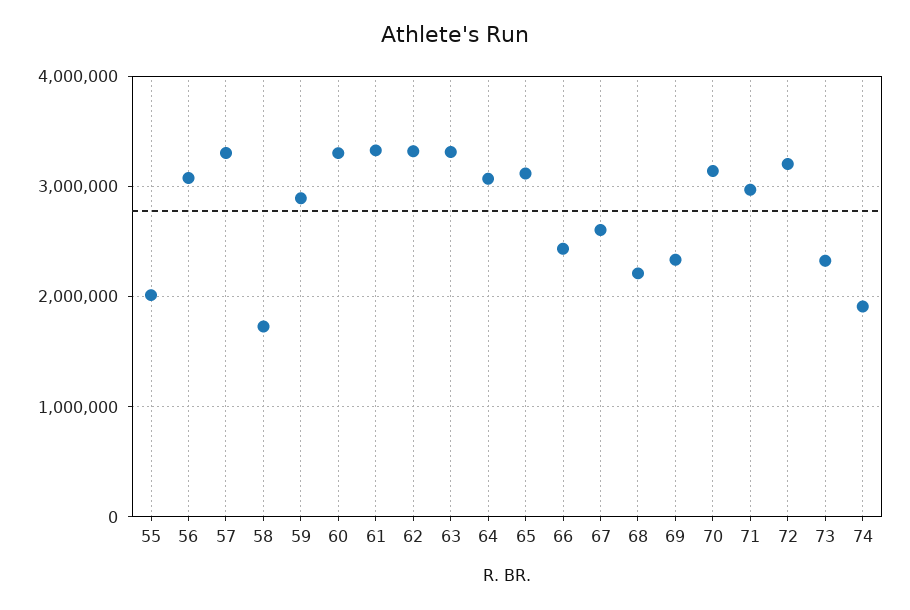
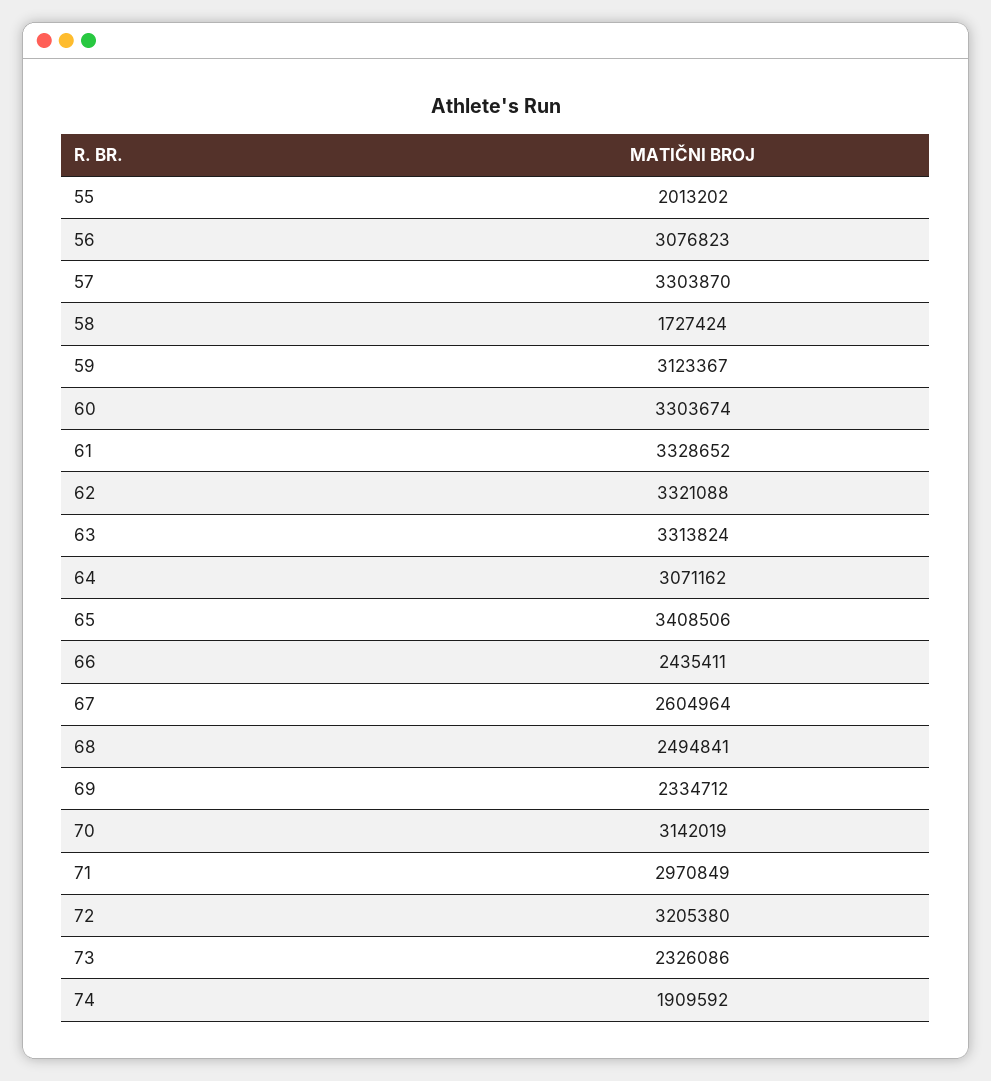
  {
    "55": 2013202,
    "56": 3076823,
    "57": 3303870,
    "58": 1727424,
-   "59": 2900000,
+   "59": 3123367,
    "60": 3303674,
    "61": 3328652,
    "62": 3321088,
    "63": 3313824,
    "64": 3071162,
-   "65": 3100000,
+   "65": 3408506,
    "66": 2435411,
    "67": 2604964,
-   "68": 2200000,
+   "68": 2494841,
    "69": 2334712,
    "70": 3142019,
    "71": 2970849,
    "72": 3205380,
    "73": 2326086,
    "74": 1909592
  }

